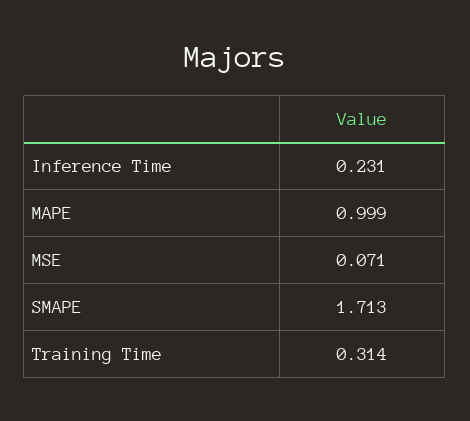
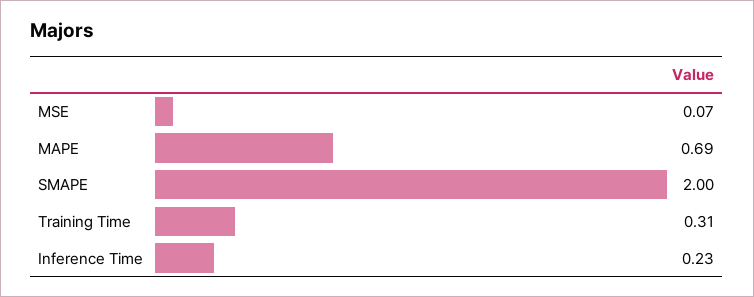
  {
    "Inference Time": 0.231,
-   "MAPE": 0.999,
+   "MAPE": 0.69,
    "MSE": 0.071,
-   "SMAPE": 1.713,
+   "SMAPE": 2,
    "Training Time": 0.314
  }

